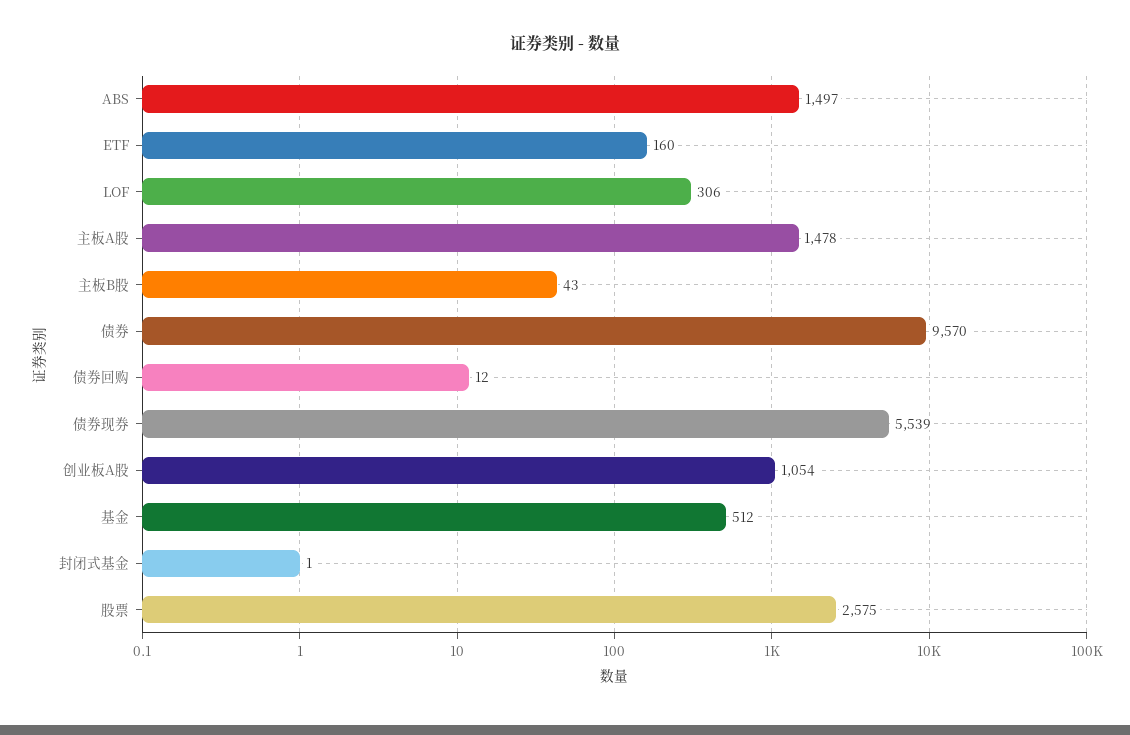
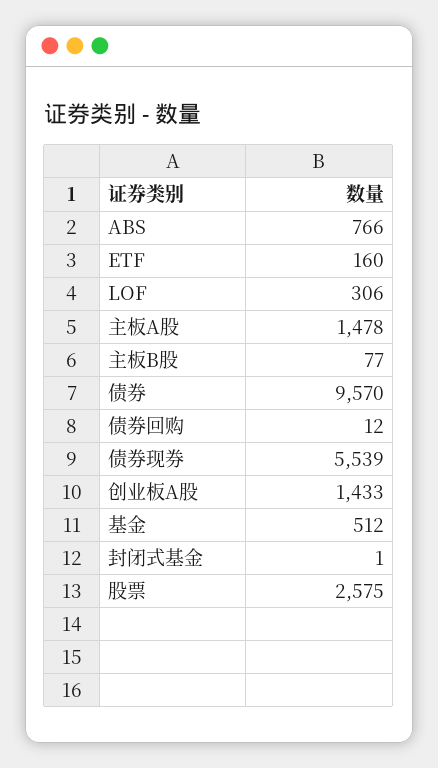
  {
-   "ABS": 1497,
+   "ABS": 766,
    "ETF": 160,
    "LOF": 306,
    "主板A股": 1478,
-   "主板B股": 43,
+   "主板B股": 77,
    "债券": 9570,
    "债券回购": 12,
    "债券现券": 5539,
-   "创业板A股": 1054,
+   "创业板A股": 1433,
    "基金": 512,
    "封闭式基金": 1,
    "股票": 2575
  }

